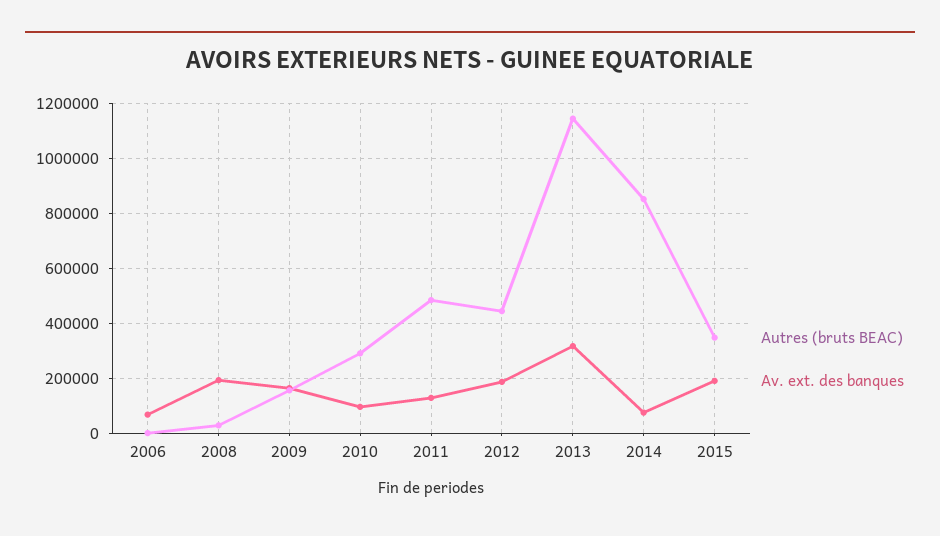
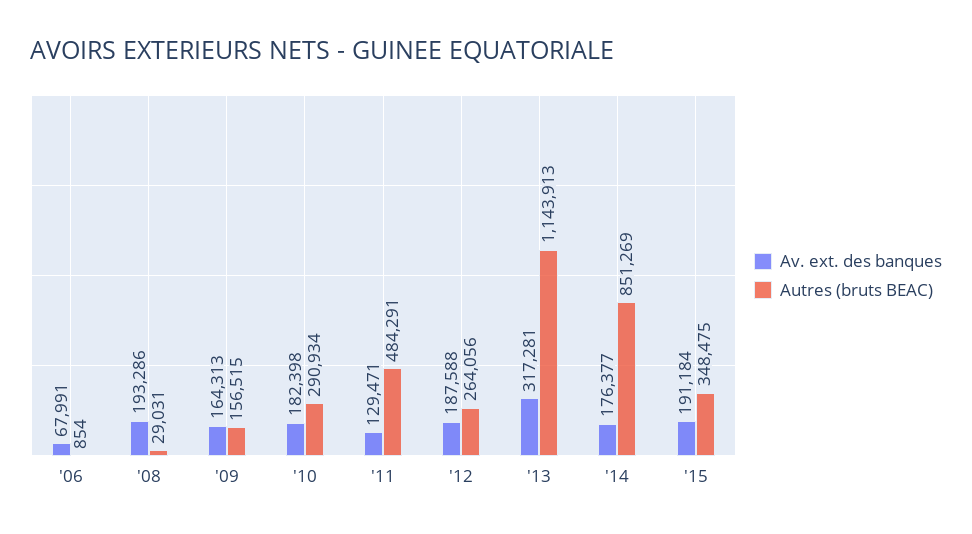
  {
    "Autres (bruts BEAC)": {
      "2006": 854,
      "2008": 29031,
      "2009": 156515,
      "2010": 290934,
      "2011": 484291,
-     "2012": 450000,
+     "2012": 264056,
      "2013": 1143913,
      "2014": 851269,
      "2015": 348475
    },
    "Av. ext. des banques": {
      "2006": 67991,
      "2008": 193286,
      "2009": 164313,
-     "2010": 100000,
+     "2010": 182398,
      "2011": 129471,
      "2012": 187588,
      "2013": 317281,
-     "2014": 75000,
+     "2014": 176377,
      "2015": 191184
    }
  }

